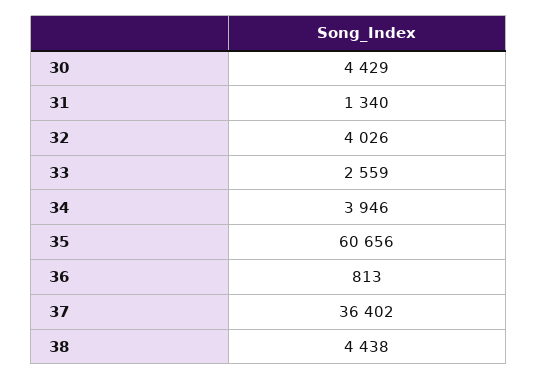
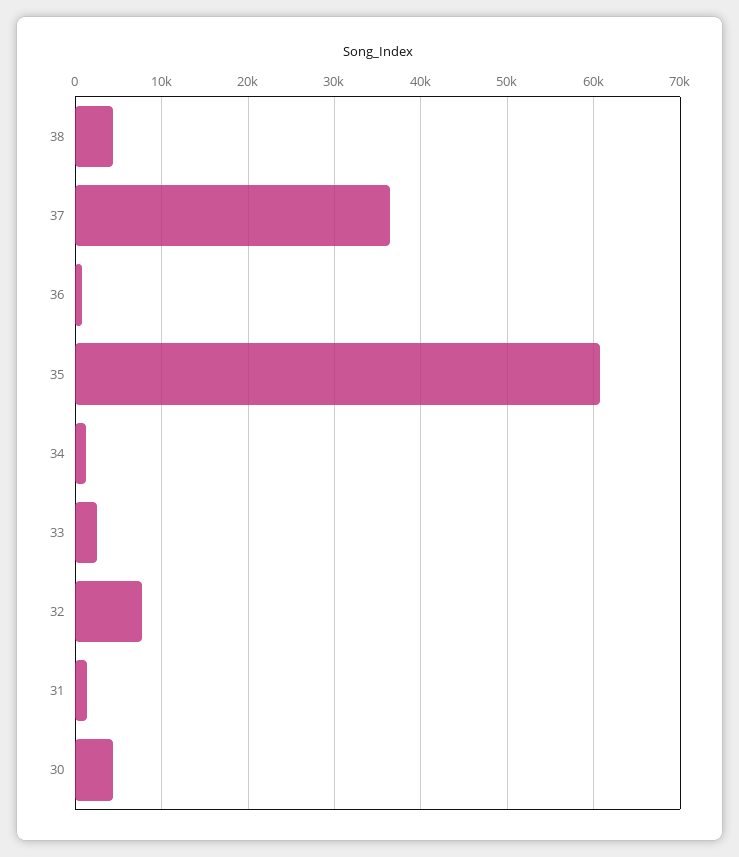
  {
    "30": 4429,
    "31": 1340,
-   "32": 4026,
+   "32": 8000,
    "33": 2559,
-   "34": 3946,
+   "34": 1000,
    "35": 60656,
    "36": 813,
    "37": 36402,
    "38": 4438
  }

